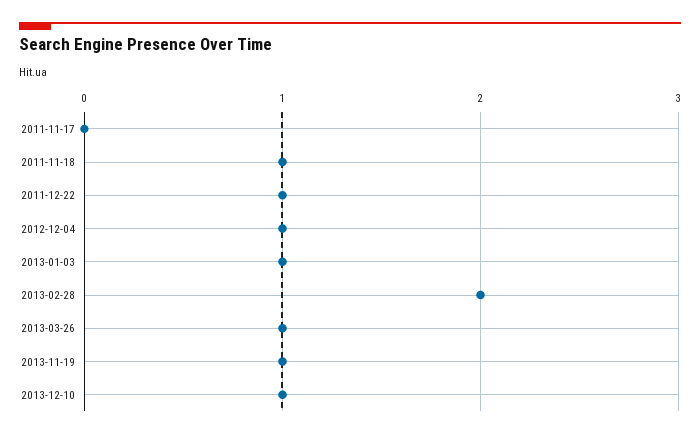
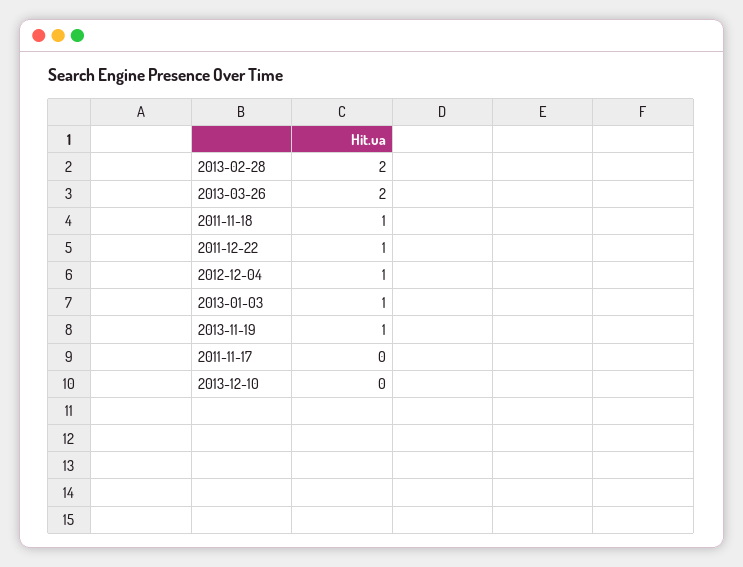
  {
    "2011-11-17": 0,
    "2011-11-18": 1,
    "2011-12-22": 1,
    "2012-12-04": 1,
    "2013-01-03": 1,
    "2013-02-28": 2,
-   "2013-03-26": 1,
+   "2013-03-26": 2,
    "2013-11-19": 1,
-   "2013-12-10": 1
+   "2013-12-10": 0
  }

